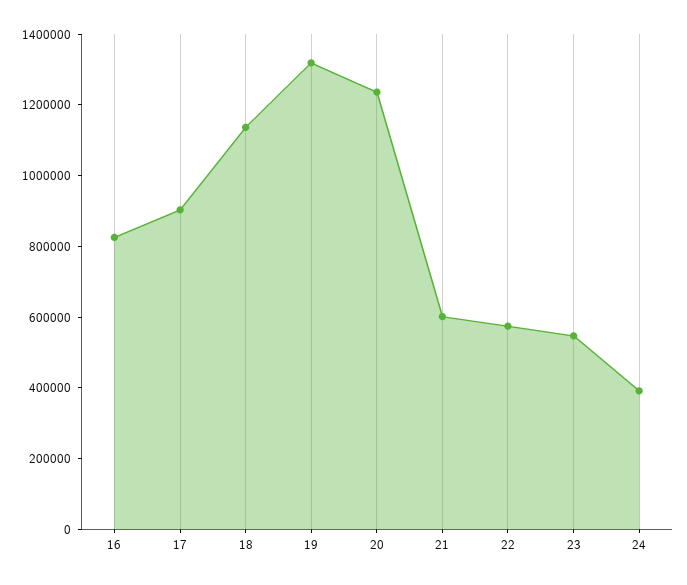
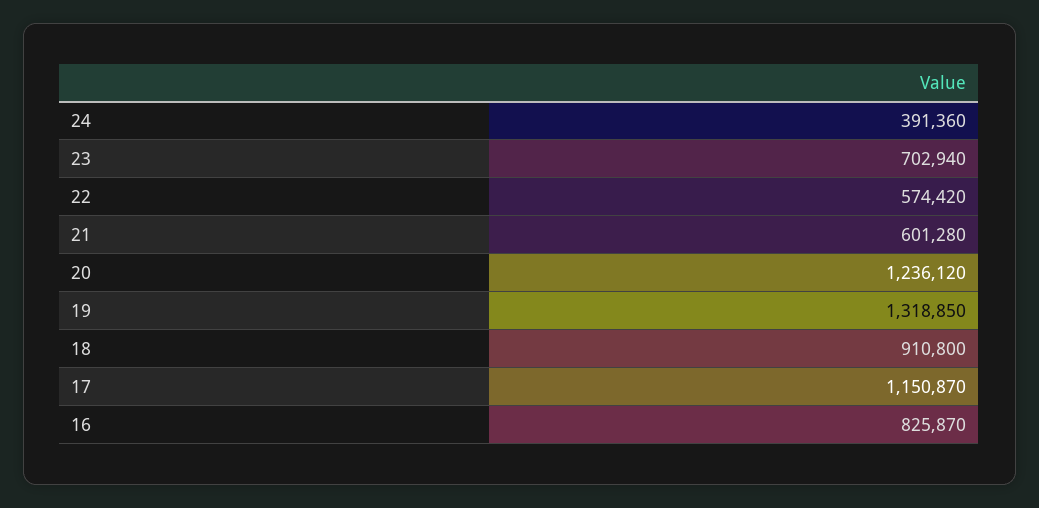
  {
    "16": 825870,
-   "17": 900000,
+   "17": 1150870,
-   "18": 1150000,
+   "18": 910800,
    "19": 1318850,
    "20": 1236120,
    "21": 601280,
    "22": 574420,
-   "23": 550000,
+   "23": 702940,
    "24": 391360
  }

